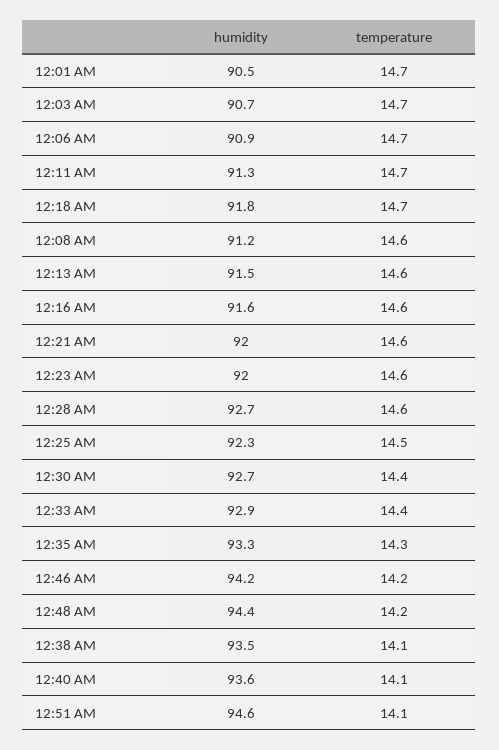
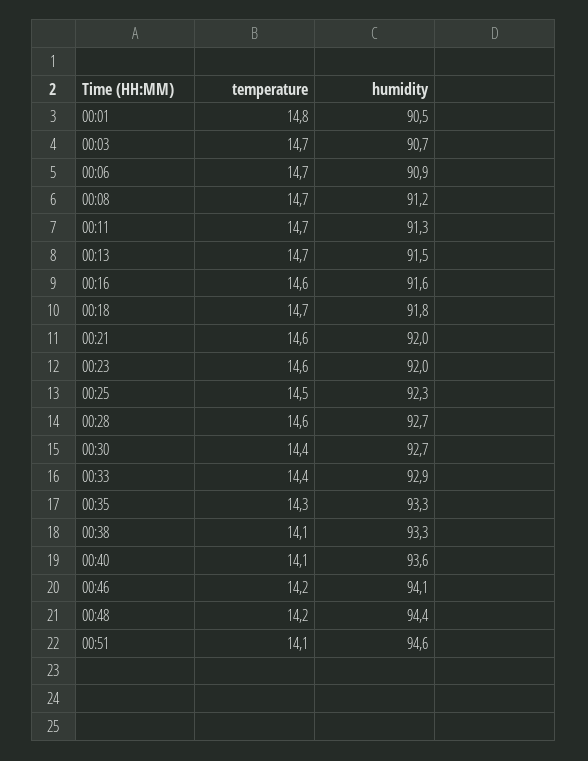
  {
    "humidity": {
      "12:01 AM": 90.5,
      "12:03 AM": 90.7,
      "12:06 AM": 90.9,
      "12:11 AM": 91.3,
      "12:18 AM": 91.8,
      "12:08 AM": 91.2,
      "12:13 AM": 91.5,
      "12:16 AM": 91.6,
      "12:21 AM": 92,
      "12:23 AM": 92,
      "12:28 AM": 92.7,
      "12:25 AM": 92.3,
      "12:30 AM": 92.7,
      "12:33 AM": 92.9,
      "12:35 AM": 93.3,
-     "12:46 AM": 94.2,
+     "12:46 AM": 94.1,
      "12:48 AM": 94.4,
-     "12:38 AM": 93.5,
+     "12:38 AM": 93.3,
      "12:40 AM": 93.6,
      "12:51 AM": 94.6
    },
    "temperature": {
-     "12:01 AM": 14.7,
+     "12:01 AM": 14.8,
      "12:03 AM": 14.7,
      "12:06 AM": 14.7,
      "12:11 AM": 14.7,
      "12:18 AM": 14.7,
-     "12:08 AM": 14.6,
+     "12:08 AM": 14.7,
-     "12:13 AM": 14.6,
+     "12:13 AM": 14.7,
      "12:16 AM": 14.6,
      "12:21 AM": 14.6,
      "12:23 AM": 14.6,
      "12:28 AM": 14.6,
      "12:25 AM": 14.5,
      "12:30 AM": 14.4,
      "12:33 AM": 14.4,
      "12:35 AM": 14.3,
      "12:46 AM": 14.2,
      "12:48 AM": 14.2,
      "12:38 AM": 14.1,
      "12:40 AM": 14.1,
      "12:51 AM": 14.1
    }
  }

